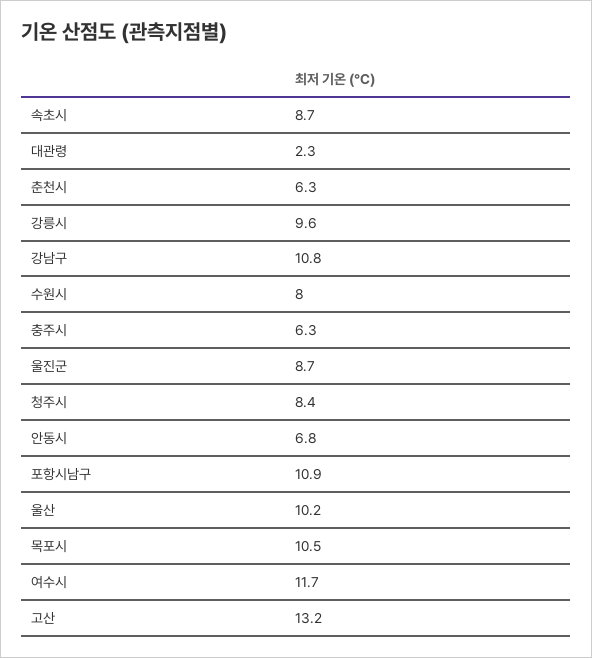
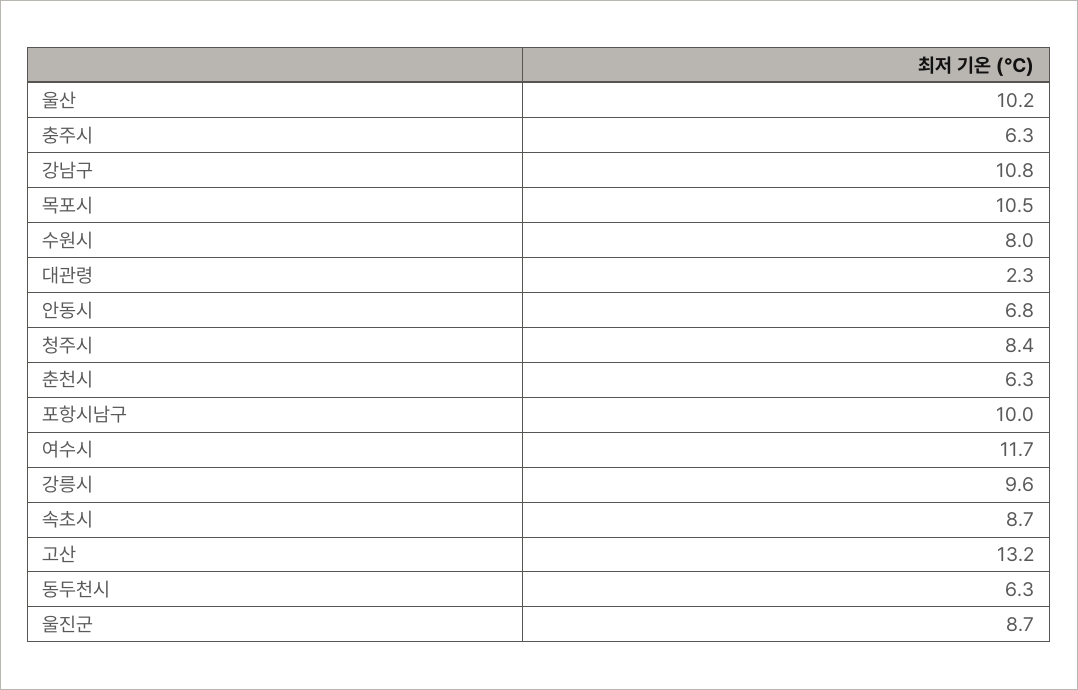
  {
    "속초시": 8.7,
    "대관령": 2.3,
    "춘천시": 6.3,
    "강릉시": 9.6,
    "강남구": 10.8,
    "수원시": 8,
    "충주시": 6.3,
    "울진군": 8.7,
    "청주시": 8.4,
    "안동시": 6.8,
-   "포항시남구": 10.9,
+   "포항시남구": 10,
    "울산": 10.2,
    "목포시": 10.5,
    "여수시": 11.7,
-   "고산": 13.2
+   "고산": 13.2,
+   "동두천시": 6.3
  }

